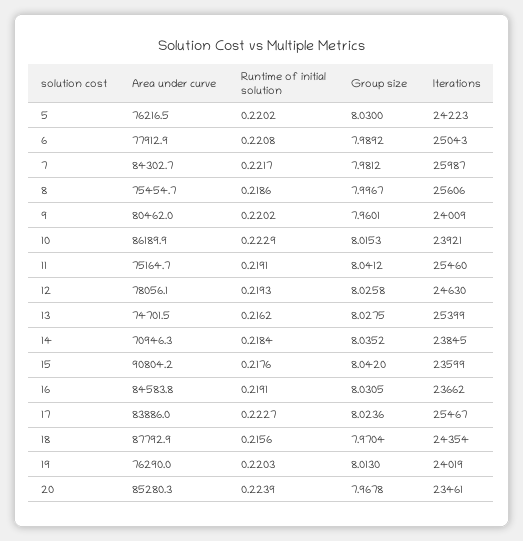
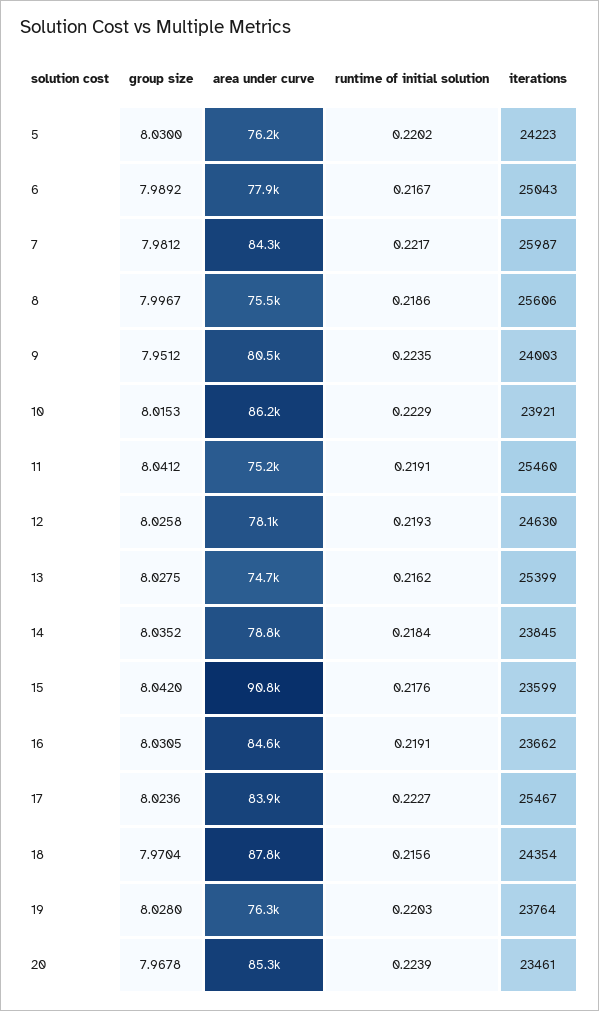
  {
    "Area under curve": {
      "5": 76216.5,
      "6": 77912.9,
      "7": 84302.7,
      "8": 75454.7,
      "9": 80462,
      "10": 86189.9,
      "11": 75164.7,
      "12": 78056.1,
      "13": 74701.5,
-     "14": 70946.3,
+     "14": 78800,
      "15": 90804.2,
      "16": 84583.8,
      "17": 83886,
      "18": 87792.9,
      "19": 76290,
      "20": 85280.3
    },
    "Runtime of initial solution": {
      "5": 0.2202,
-     "6": 0.2208,
+     "6": 0.2167,
      "7": 0.2217,
      "8": 0.2186,
-     "9": 0.2202,
+     "9": 0.2235,
      "10": 0.2229,
      "11": 0.2191,
      "12": 0.2193,
      "13": 0.2162,
      "14": 0.2184,
      "15": 0.2176,
      "16": 0.2191,
      "17": 0.2227,
      "18": 0.2156,
      "19": 0.2203,
      "20": 0.2239
    },
    "Group size": {
      "5": 8.03,
      "6": 7.9892,
      "7": 7.9812,
      "8": 7.9967,
-     "9": 7.9601,
+     "9": 7.9512,
      "10": 8.0153,
      "11": 8.0412,
      "12": 8.0258,
      "13": 8.0275,
      "14": 8.0352,
      "15": 8.042,
      "16": 8.0305,
      "17": 8.0236,
      "18": 7.9704,
-     "19": 8.013,
+     "19": 8.028,
      "20": 7.9678
    },
    "Iterations": {
      "5": 24223,
      "6": 25043,
      "7": 25987,
      "8": 25606,
-     "9": 24009,
+     "9": 24003,
      "10": 23921,
      "11": 25460,
      "12": 24630,
      "13": 25399,
      "14": 23845,
      "15": 23599,
      "16": 23662,
      "17": 25467,
      "18": 24354,
-     "19": 24019,
+     "19": 23764,
      "20": 23461
    }
  }

